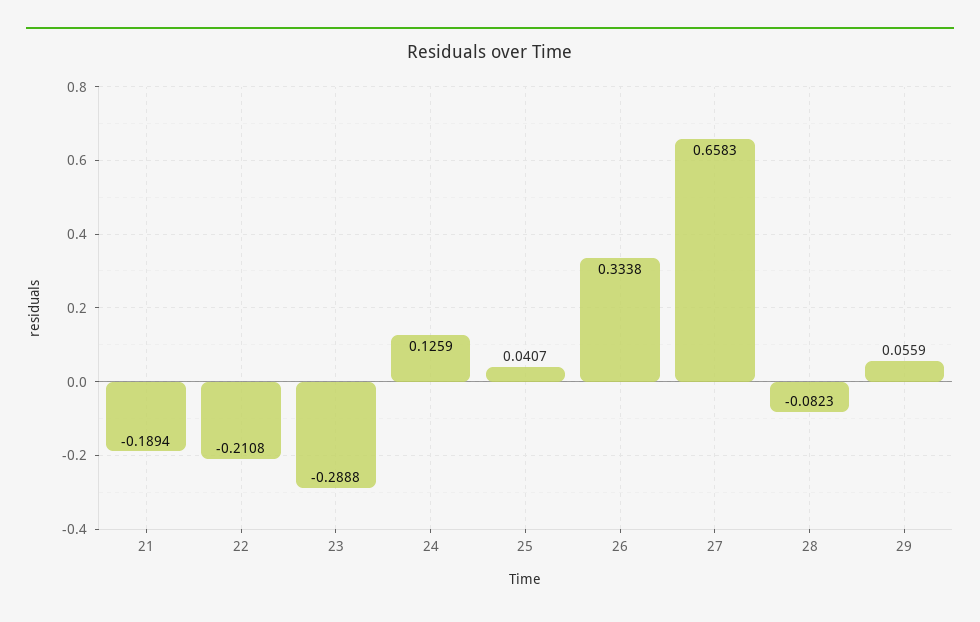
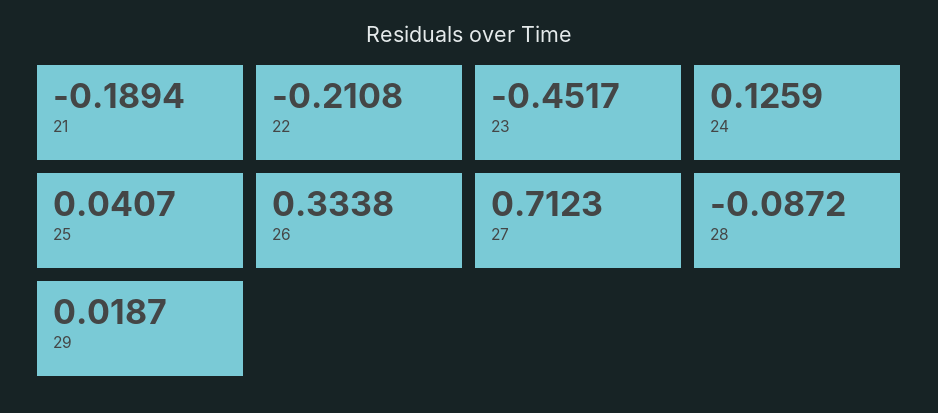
  {
    "21": -0.1894,
    "22": -0.2108,
-   "23": -0.2888,
+   "23": -0.4517,
    "24": 0.1259,
    "25": 0.0407,
    "26": 0.3338,
-   "27": 0.6583,
+   "27": 0.7123,
-   "28": -0.0823,
+   "28": -0.0872,
-   "29": 0.0559
+   "29": 0.0187
  }

